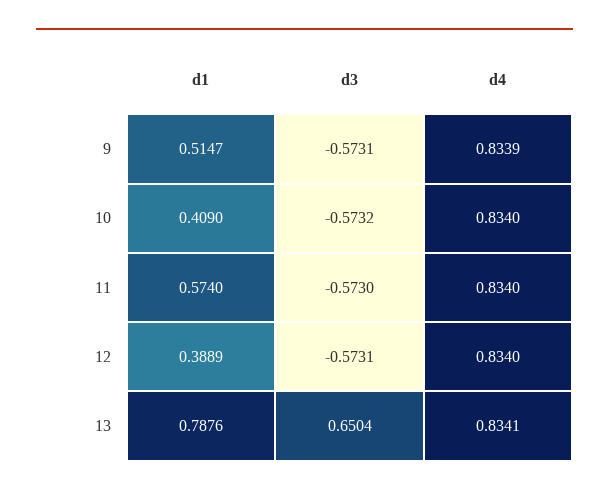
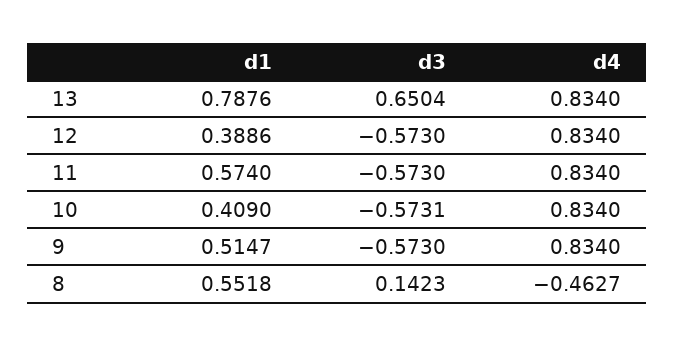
  {
    "d1": {
      "9": 0.5147,
      "10": 0.409,
      "11": 0.574,
-     "12": 0.3889,
+     "12": 0.3886,
-     "13": 0.7876
+     "13": 0.7876,
+     "8": 0.5518
    },
    "d3": {
-     "9": -0.5731,
+     "9": -0.573,
-     "10": -0.5732,
+     "10": -0.5731,
      "11": -0.573,
-     "12": -0.5731,
+     "12": -0.573,
-     "13": 0.6504
+     "13": 0.6504,
+     "8": 0.1423
    },
    "d4": {
-     "9": 0.8339,
+     "9": 0.834,
      "10": 0.834,
      "11": 0.834,
      "12": 0.834,
-     "13": 0.8341
+     "13": 0.834,
+     "8": -0.4627
    }
  }

